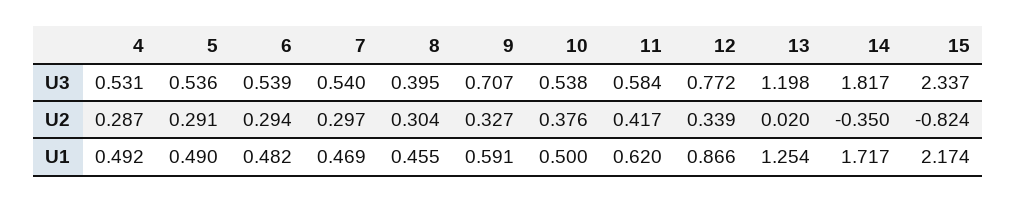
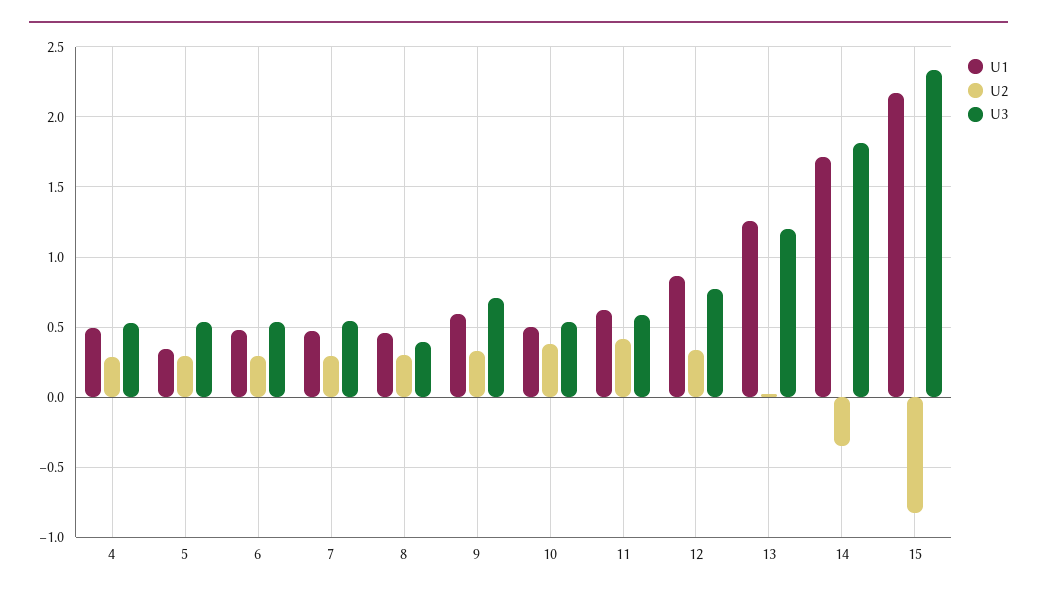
  {
    "U3": {
      "4": 0.531,
      "5": 0.536,
      "6": 0.539,
      "7": 0.54,
      "8": 0.395,
      "9": 0.707,
      "10": 0.538,
      "11": 0.584,
      "12": 0.772,
      "13": 1.198,
      "14": 1.817,
      "15": 2.337
    },
    "U2": {
      "4": 0.287,
      "5": 0.291,
      "6": 0.294,
      "7": 0.297,
      "8": 0.304,
      "9": 0.327,
      "10": 0.376,
      "11": 0.417,
      "12": 0.339,
      "13": 0.02,
      "14": -0.35,
      "15": -0.824
    },
    "U1": {
      "4": 0.492,
-     "5": 0.49,
+     "5": 0.35,
      "6": 0.482,
      "7": 0.469,
      "8": 0.455,
      "9": 0.591,
      "10": 0.5,
      "11": 0.62,
      "12": 0.866,
      "13": 1.254,
      "14": 1.717,
      "15": 2.174
    }
  }

